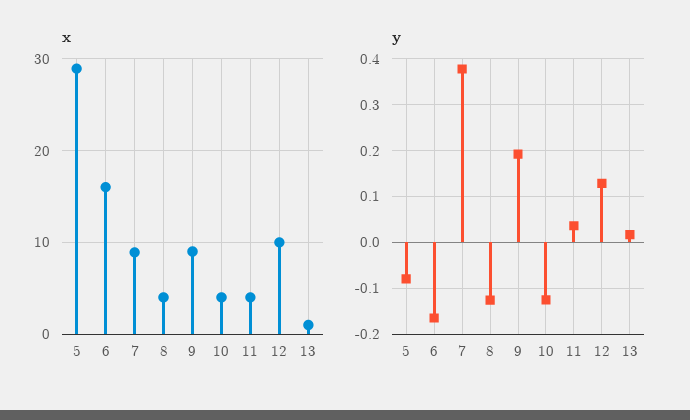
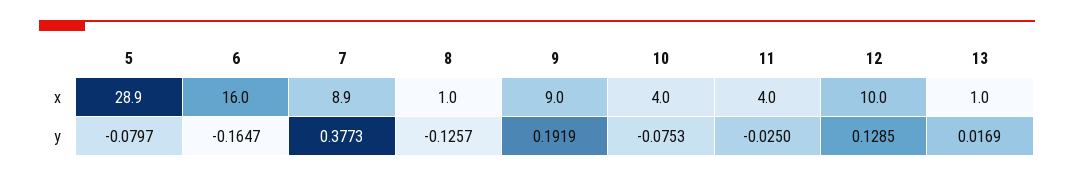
  {
    "x": {
      "5": 28.9,
      "6": 16,
      "7": 8.9,
-     "8": 4,
+     "8": 1,
      "9": 9,
      "10": 4,
      "11": 4,
      "12": 10,
      "13": 1
    },
    "y": {
      "5": -0.0797,
      "6": -0.1647,
      "7": 0.3773,
      "8": -0.1257,
      "9": 0.1919,
-     "10": -0.12,
+     "10": -0.0753,
-     "11": 0.04,
+     "11": -0.025,
      "12": 0.1285,
      "13": 0.0169
    }
  }

